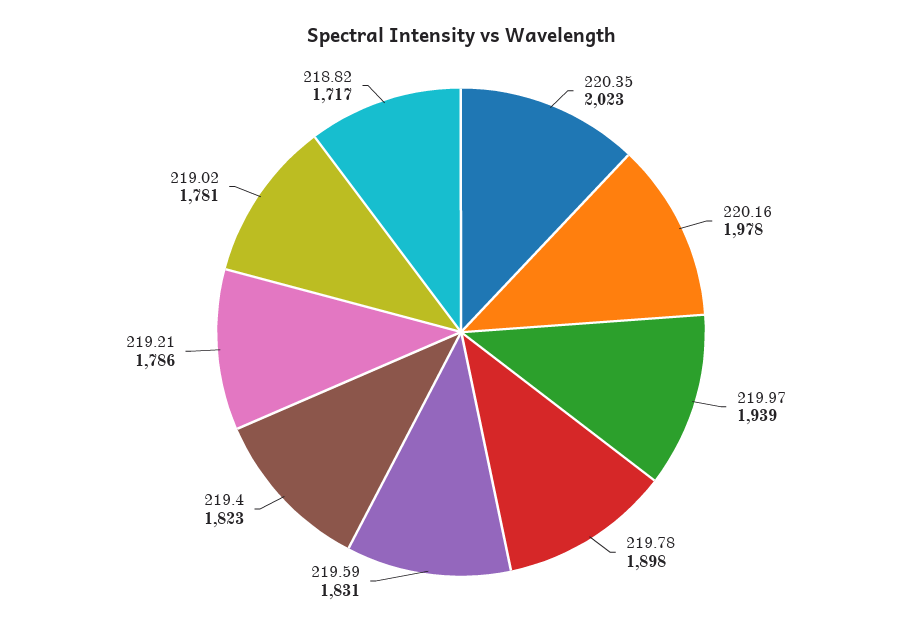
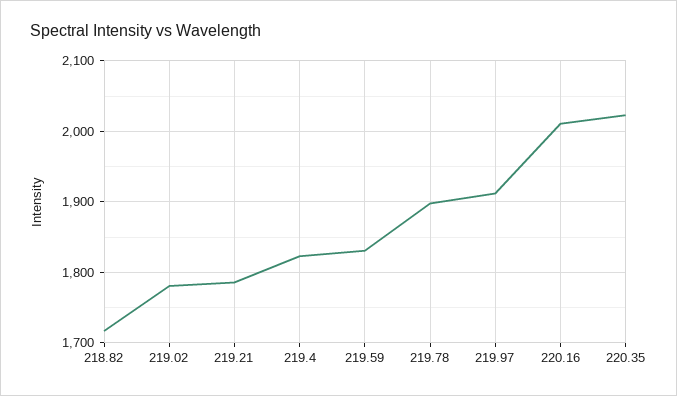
  {
    "220.35": 2023,
-   "220.16": 1978,
+   "220.16": 2010,
-   "219.97": 1939,
+   "219.97": 1910,
    "219.78": 1898,
    "219.59": 1831,
    "219.4": 1823,
    "219.21": 1786,
    "219.02": 1781,
    "218.82": 1717
  }

